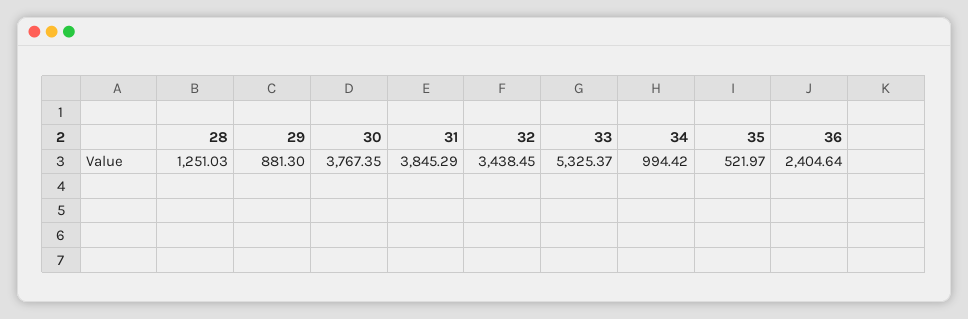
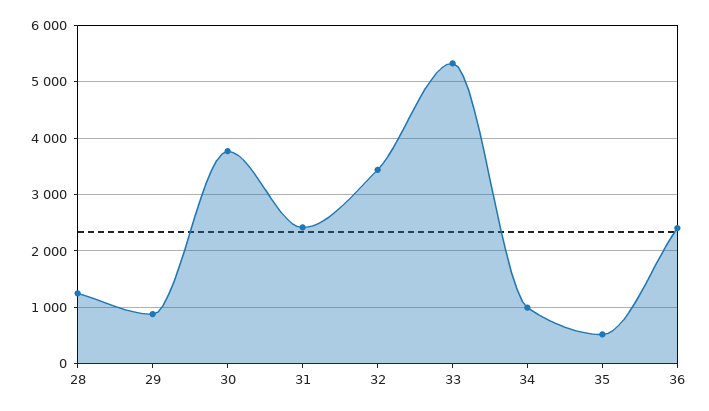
  {
    "28": 1251.03,
    "29": 881.3,
    "30": 3767.35,
-   "31": 3845.29,
+   "31": 2400,
    "32": 3438.45,
    "33": 5325.37,
    "34": 994.42,
    "35": 521.97,
    "36": 2404.64
  }

